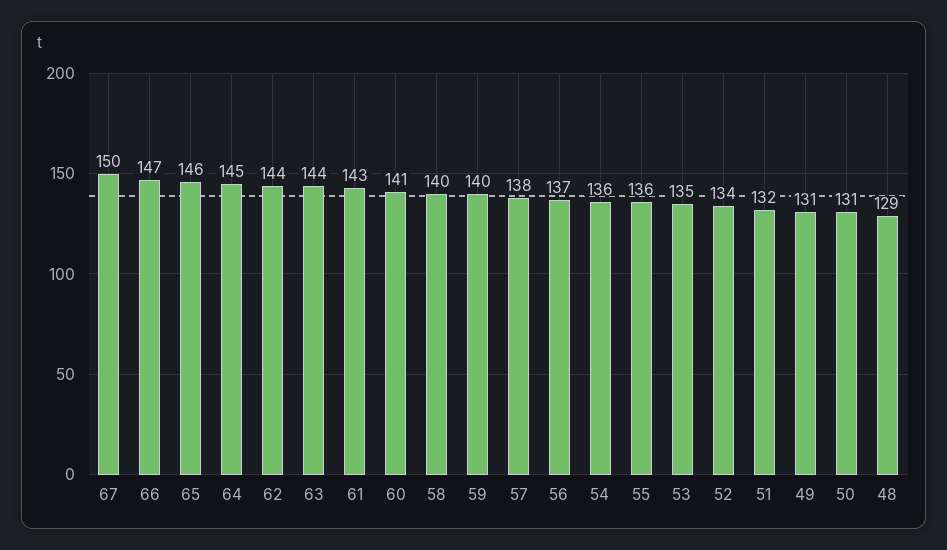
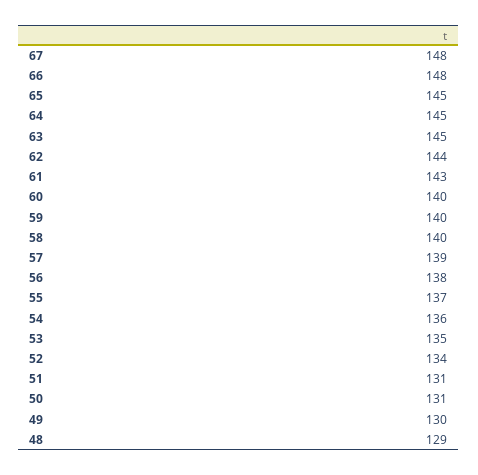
  {
-   "67": 150,
+   "67": 148,
-   "66": 147,
+   "66": 148,
-   "65": 146,
+   "65": 145,
    "64": 145,
    "62": 144,
-   "63": 144,
+   "63": 145,
    "61": 143,
-   "60": 141,
+   "60": 140,
    "58": 140,
    "59": 140,
-   "57": 138,
+   "57": 139,
-   "56": 137,
+   "56": 138,
    "54": 136,
-   "55": 136,
+   "55": 137,
    "53": 135,
    "52": 134,
-   "51": 132,
+   "51": 131,
-   "49": 131,
+   "49": 130,
    "50": 131,
    "48": 129
  }

